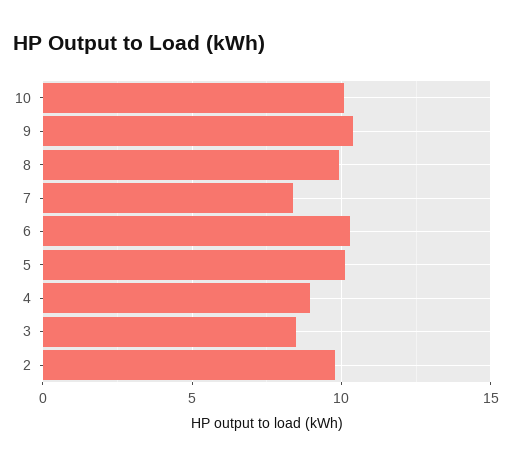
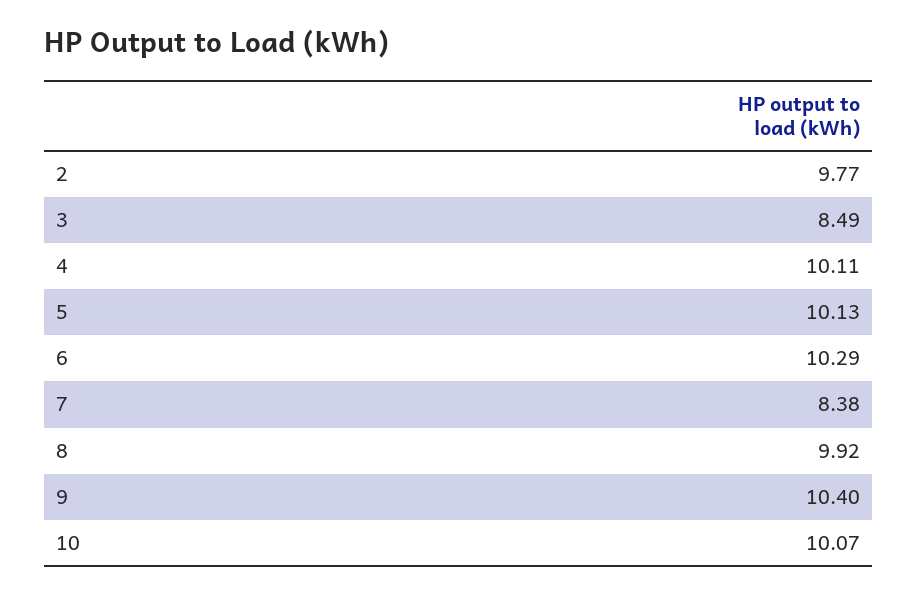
  {
    "10": 10.07,
    "9": 10.4,
    "8": 9.92,
    "7": 8.38,
    "6": 10.29,
    "5": 10.13,
-   "4": 9,
+   "4": 10.11,
    "3": 8.49,
    "2": 9.77
  }

